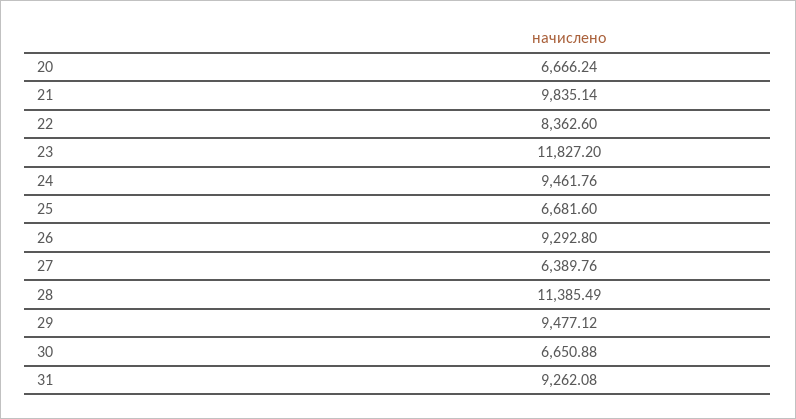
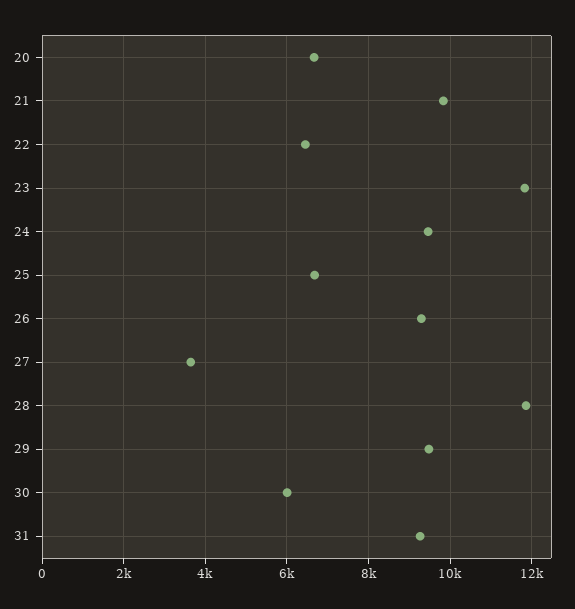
  {
    "20": 6666.24,
    "21": 9835.14,
-   "22": 8362.6,
+   "22": 6400,
    "23": 11827.2,
    "24": 9461.76,
    "25": 6681.6,
    "26": 9292.8,
-   "27": 6389.76,
+   "27": 3600,
-   "28": 11385.49,
+   "28": 11800,
    "29": 9477.12,
-   "30": 6650.88,
+   "30": 6000,
    "31": 9262.08
  }

